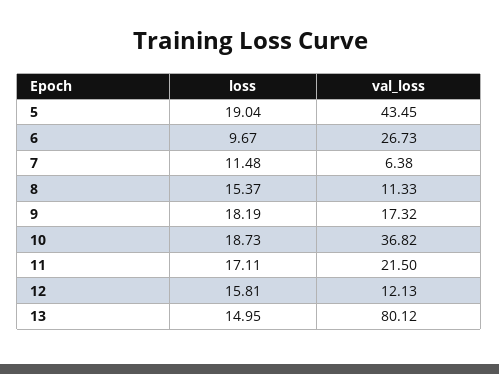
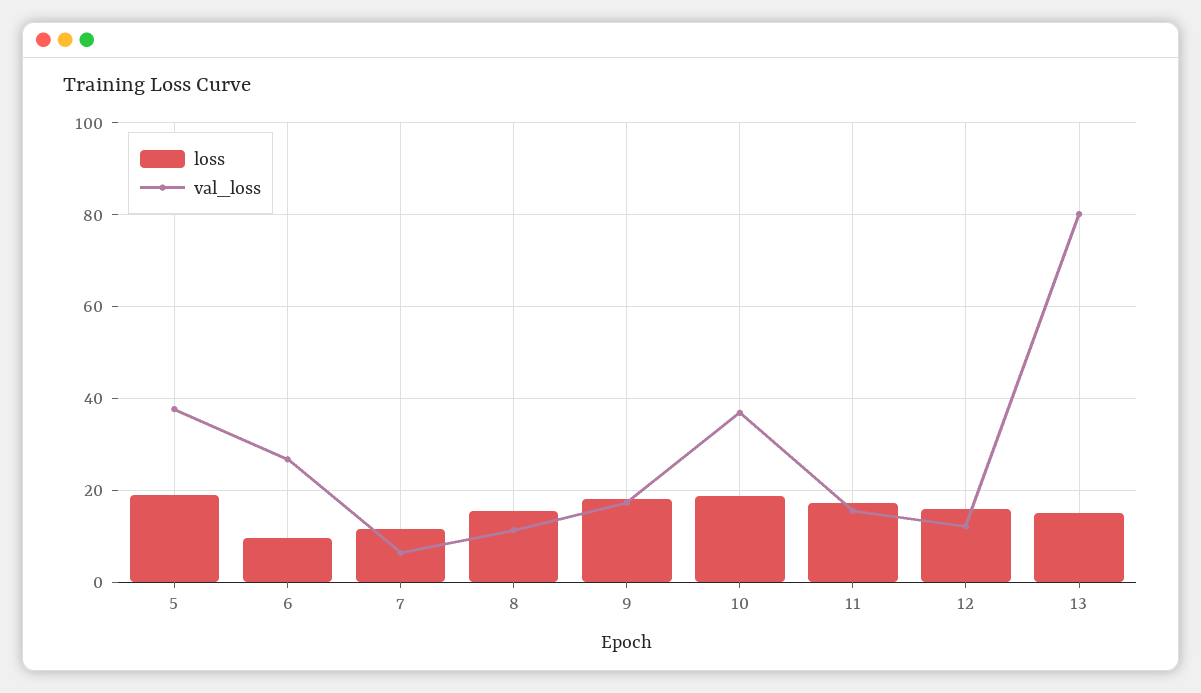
  {
    "loss": {
      "5": 19.04,
      "6": 9.67,
      "7": 11.48,
      "8": 15.37,
      "9": 18.19,
      "10": 18.73,
      "11": 17.11,
      "12": 15.81,
      "13": 14.95
    },
    "val_loss": {
-     "5": 43.45,
+     "5": 38,
      "6": 26.73,
      "7": 6.38,
      "8": 11.33,
      "9": 17.32,
      "10": 36.82,
-     "11": 21.5,
+     "11": 16,
      "12": 12.13,
      "13": 80.12
    }
  }

